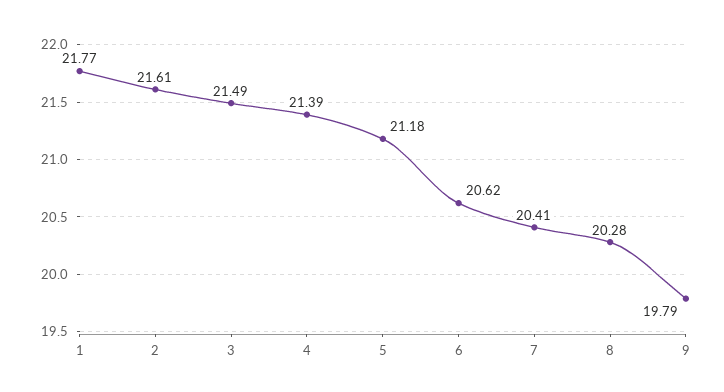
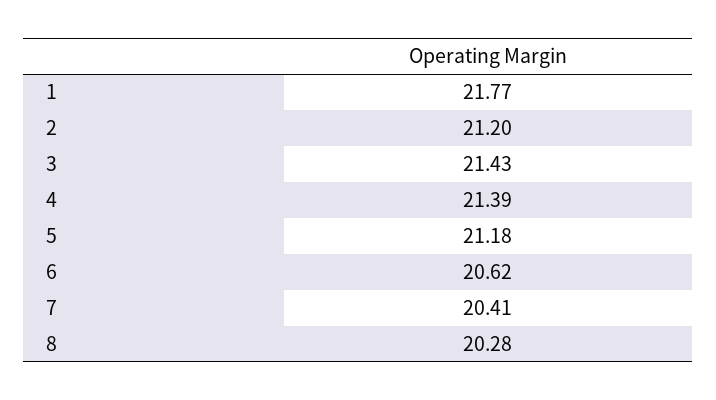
  {
    "1": 21.77,
-   "2": 21.61,
+   "2": 21.2,
-   "3": 21.49,
+   "3": 21.43,
    "4": 21.39,
    "5": 21.18,
    "6": 20.62,
    "7": 20.41,
-   "8": 20.28,
+   "8": 20.28
-   "9": 19.79
  }

